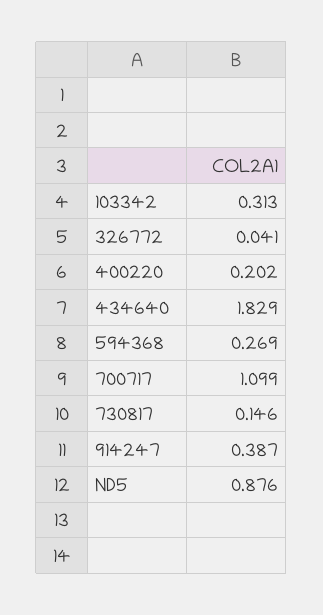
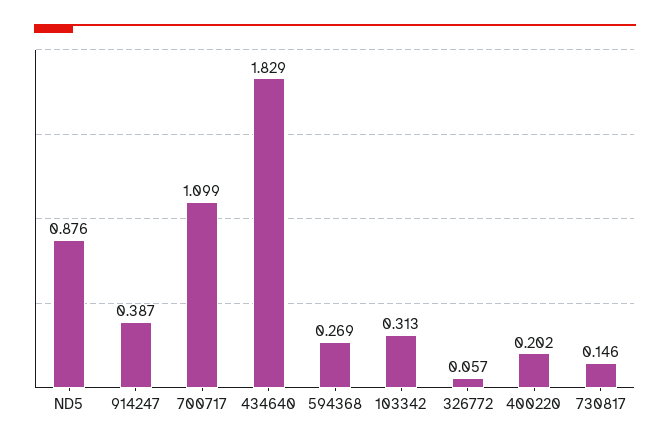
  {
    "103342": 0.313,
-   "326772": 0.041,
+   "326772": 0.057,
    "400220": 0.202,
    "434640": 1.829,
    "594368": 0.269,
    "700717": 1.099,
    "730817": 0.146,
    "914247": 0.387,
    "ND5": 0.876
  }

